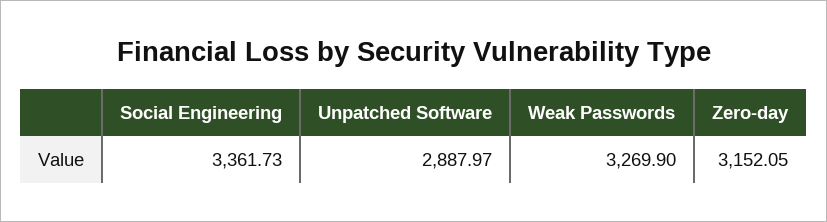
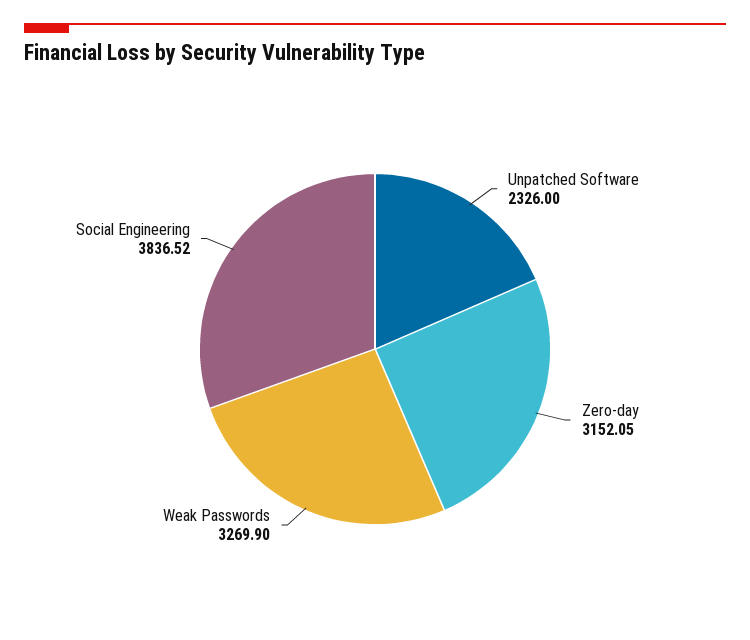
  {
-   "Social Engineering": 3361.73,
+   "Social Engineering": 3836.52,
-   "Unpatched Software": 2887.97,
+   "Unpatched Software": 2326,
    "Weak Passwords": 3269.9,
    "Zero-day": 3152.05
  }

